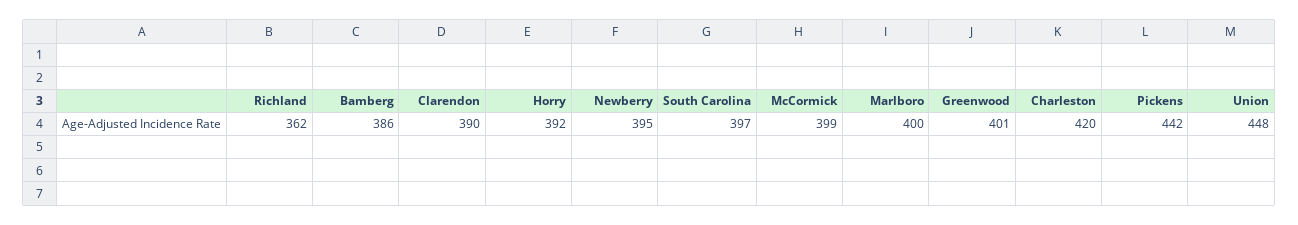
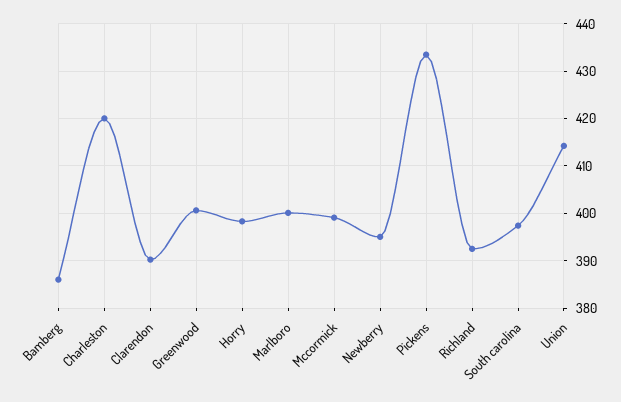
  {
-   "Richland": 362,
+   "Richland": 392,
    "Bamberg": 386,
    "Clarendon": 390,
-   "Horry": 392,
+   "Horry": 398,
    "Newberry": 395,
    "South Carolina": 397,
    "McCormick": 399,
    "Marlboro": 400,
    "Greenwood": 401,
    "Charleston": 420,
-   "Pickens": 442,
+   "Pickens": 434,
-   "Union": 448
+   "Union": 414
  }

